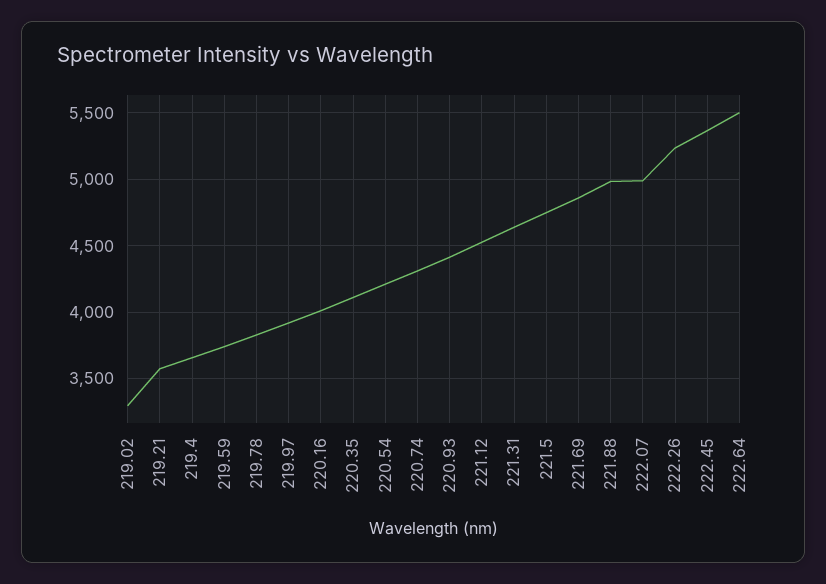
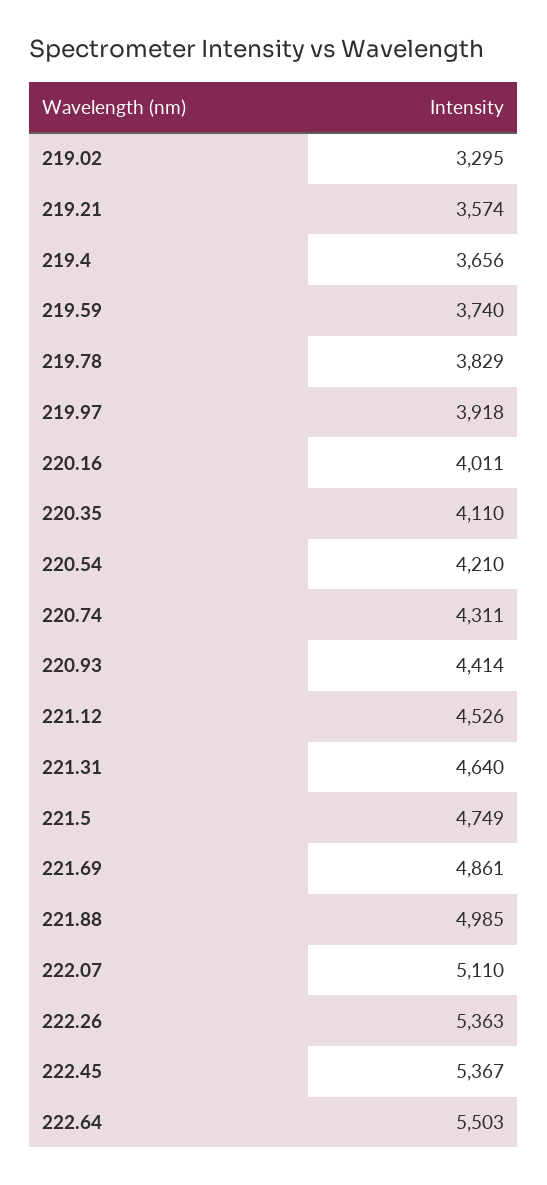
  {
    "219.02": 3295,
    "219.21": 3574,
    "219.4": 3656,
    "219.59": 3740,
    "219.78": 3829,
    "219.97": 3918,
    "220.16": 4011,
    "220.35": 4110,
    "220.54": 4210,
    "220.74": 4311,
    "220.93": 4414,
    "221.12": 4526,
    "221.31": 4640,
    "221.5": 4749,
    "221.69": 4861,
    "221.88": 4985,
-   "222.07": 5000,
+   "222.07": 5110,
-   "222.26": 5250,
+   "222.26": 5363,
    "222.45": 5367,
    "222.64": 5503
  }

